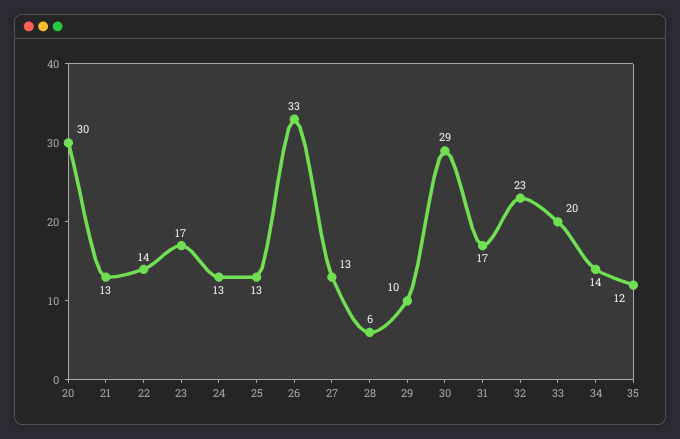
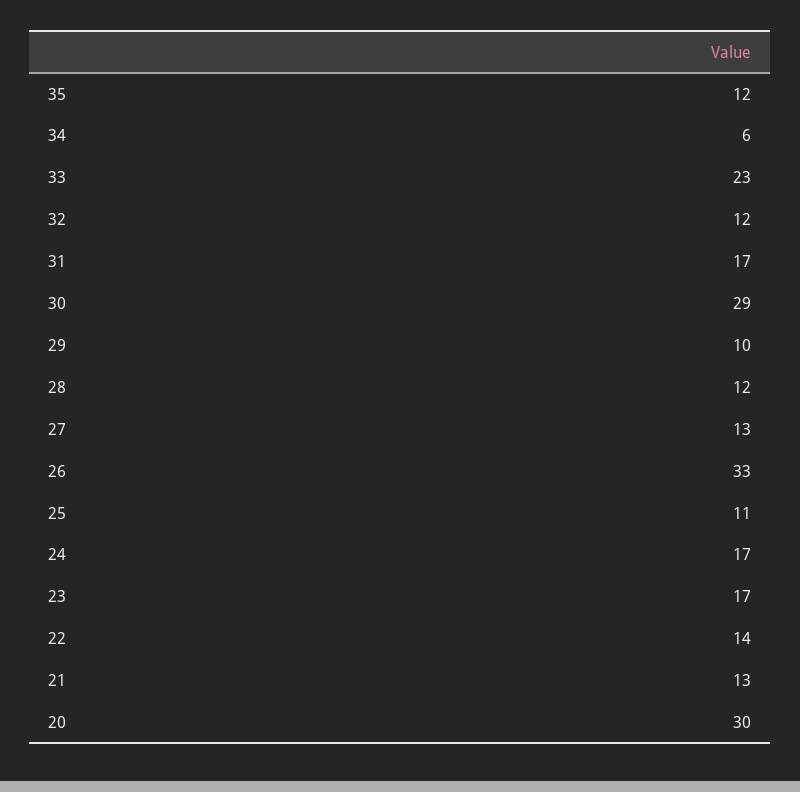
  {
    "20": 30,
    "21": 13,
    "22": 14,
    "23": 17,
-   "24": 13,
+   "24": 17,
-   "25": 13,
+   "25": 11,
    "26": 33,
    "27": 13,
-   "28": 6,
+   "28": 12,
    "29": 10,
    "30": 29,
    "31": 17,
-   "32": 23,
+   "32": 12,
-   "33": 20,
+   "33": 23,
-   "34": 14,
+   "34": 6,
    "35": 12
  }

